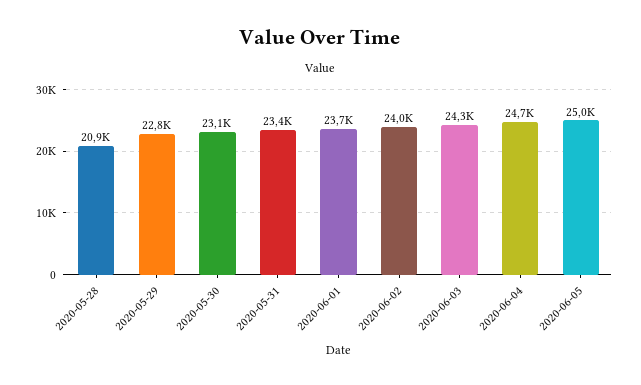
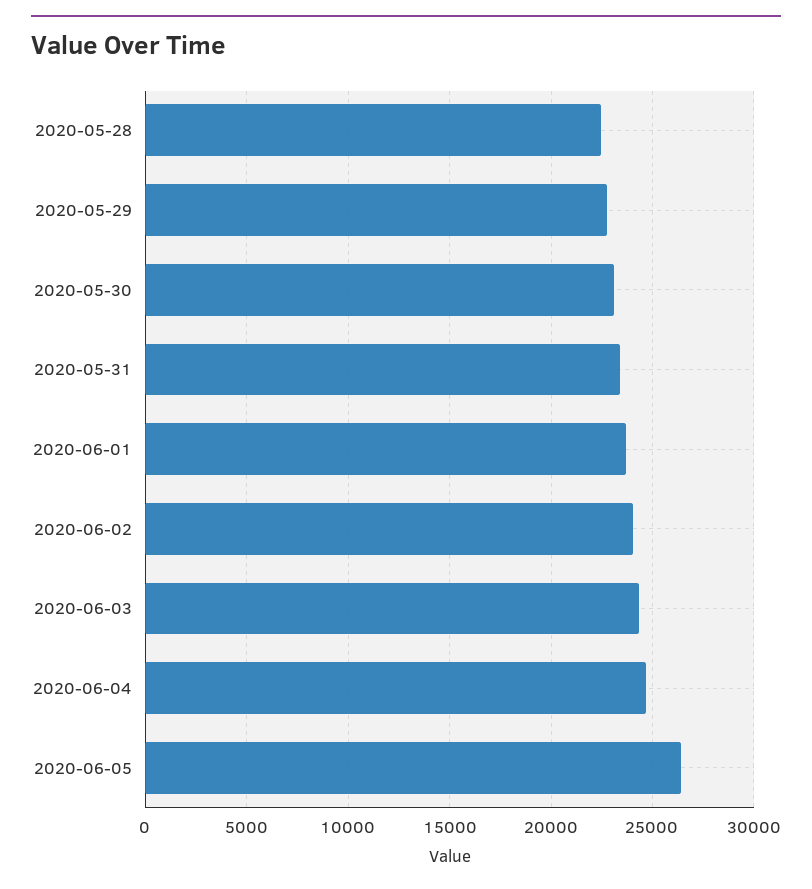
  {
-   "2020-05-28": 20900,
+   "2020-05-28": 22500,
    "2020-05-29": 22800,
    "2020-05-30": 23100,
    "2020-05-31": 23400,
    "2020-06-01": 23700,
    "2020-06-02": 24000,
    "2020-06-03": 24300,
    "2020-06-04": 24700,
-   "2020-06-05": 25000
+   "2020-06-05": 26500
  }

